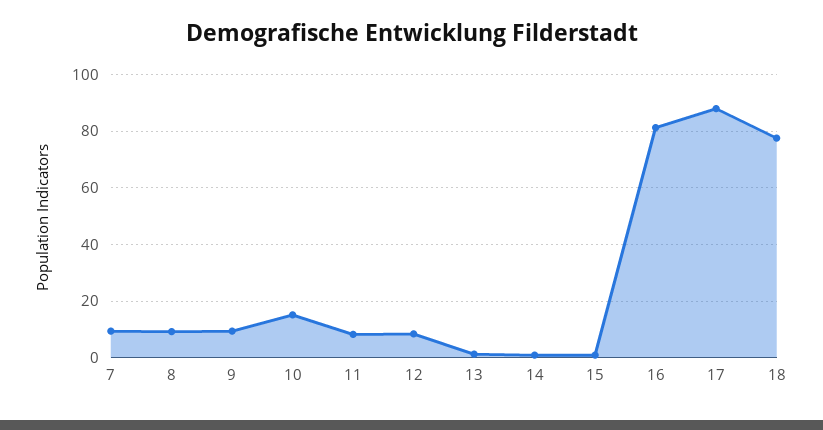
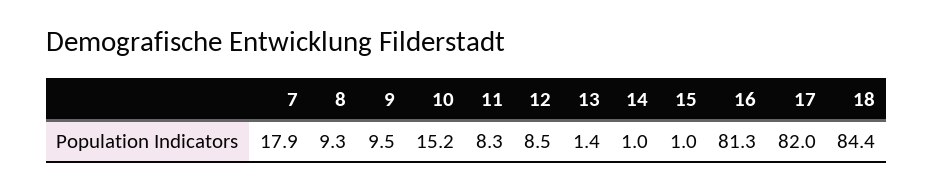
  {
-   "7": 10,
+   "7": 17.9,
    "8": 9.3,
    "9": 9.5,
    "10": 15.2,
    "11": 8.3,
    "12": 8.5,
    "13": 1.4,
    "14": 1,
    "15": 1,
    "16": 81.3,
-   "17": 87.5,
+   "17": 82,
-   "18": 77.5
+   "18": 84.4
  }

